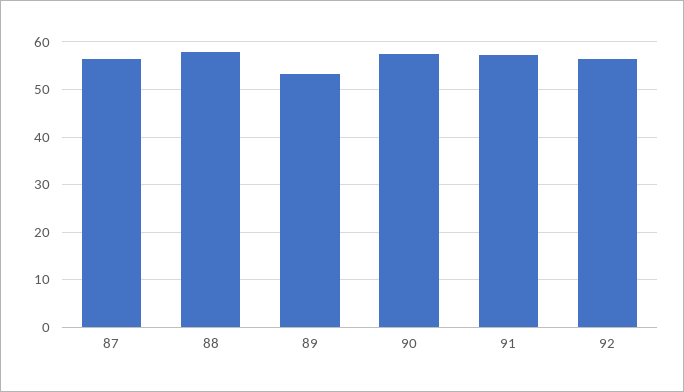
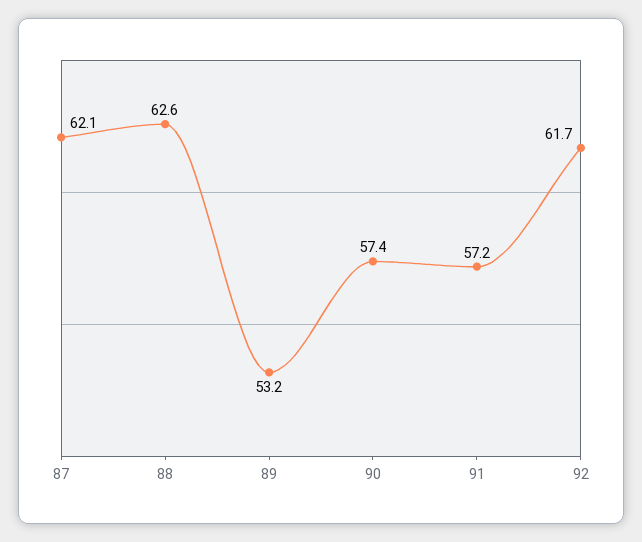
  {
-   "87": 56,
+   "87": 62.1,
-   "88": 58,
+   "88": 62.6,
    "89": 53.2,
    "90": 57.4,
    "91": 57.2,
-   "92": 56
+   "92": 61.7
  }

